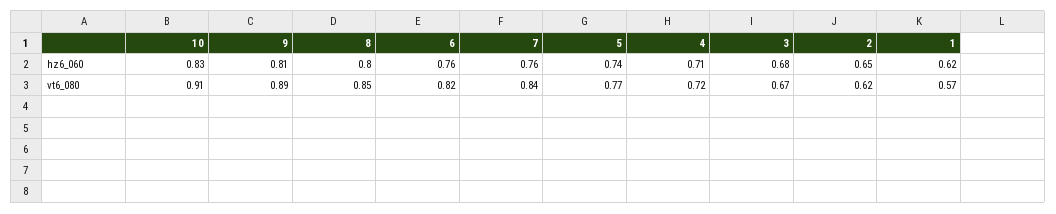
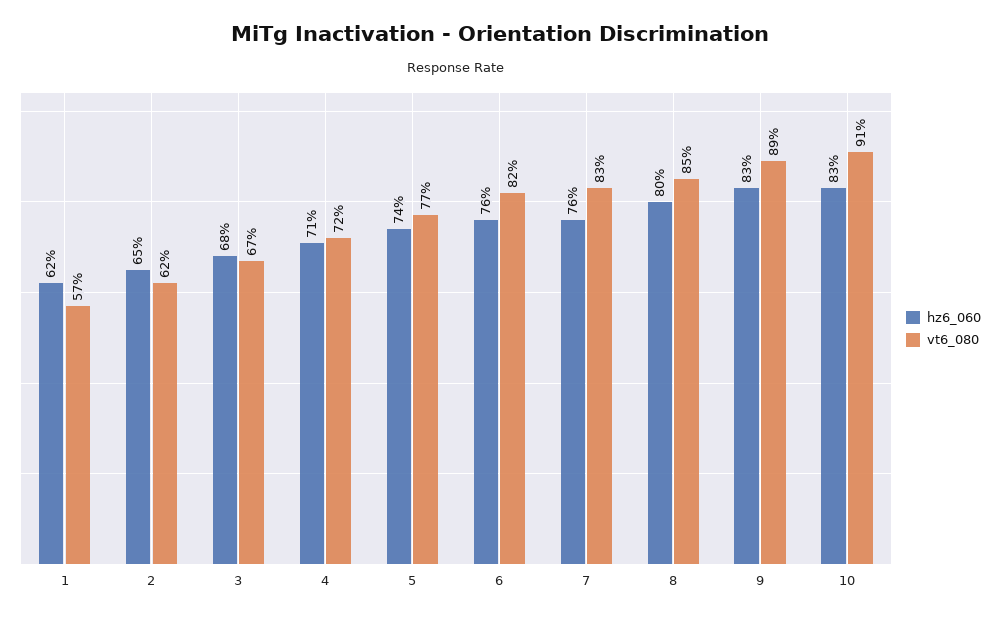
  {
    "hz6_060": {
      "10": 0.83,
-     "9": 0.81,
+     "9": 0.83,
      "8": 0.8,
      "6": 0.76,
      "7": 0.76,
      "5": 0.74,
      "4": 0.71,
      "3": 0.68,
      "2": 0.65,
      "1": 0.62
    },
    "vt6_080": {
      "10": 0.91,
      "9": 0.89,
      "8": 0.85,
      "6": 0.82,
-     "7": 0.84,
+     "7": 0.83,
      "5": 0.77,
      "4": 0.72,
      "3": 0.67,
      "2": 0.62,
      "1": 0.57
    }
  }

